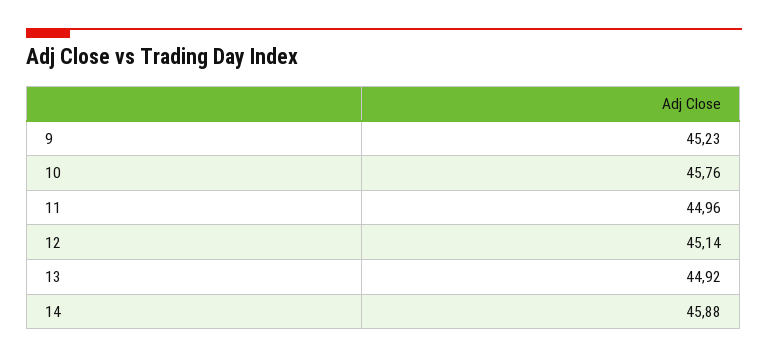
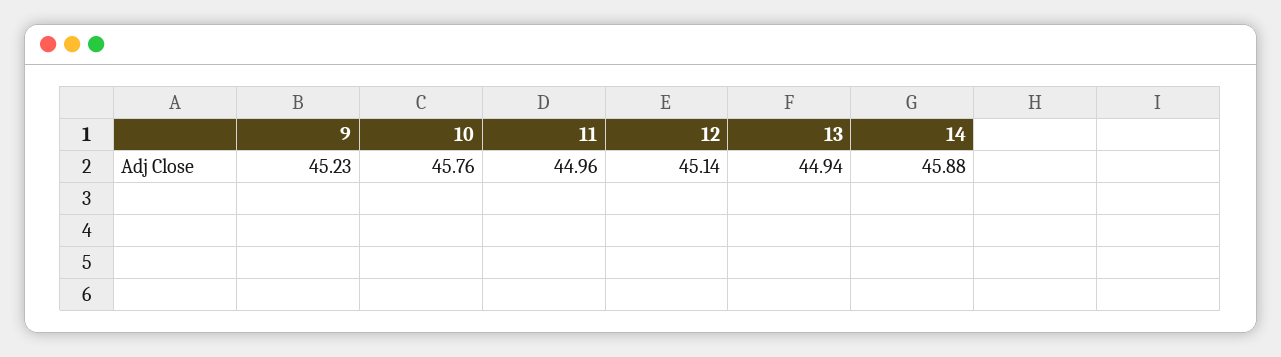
  {
    "9": 45.23,
    "10": 45.76,
    "11": 44.96,
    "12": 45.14,
-   "13": 44.92,
+   "13": 44.94,
    "14": 45.88
  }

